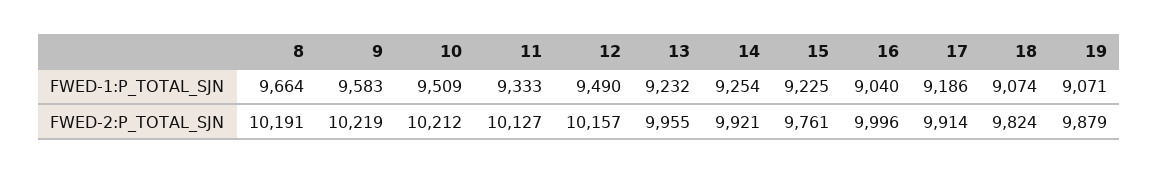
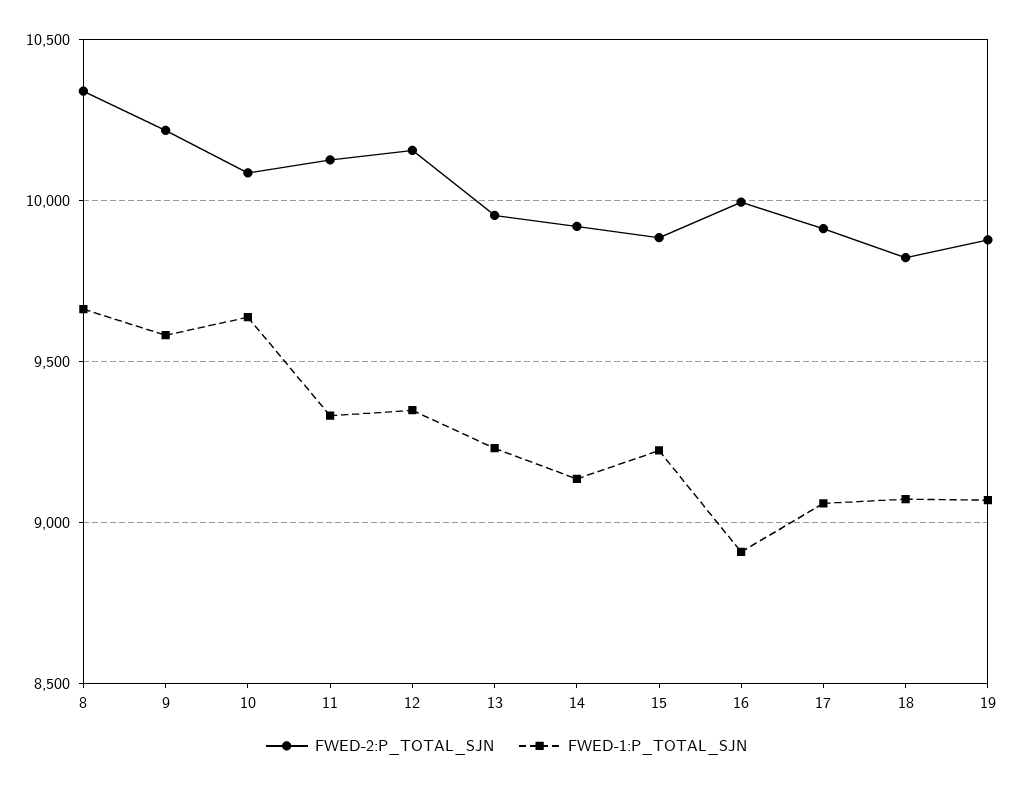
  {
    "FWED-1:P_TOTAL_SJN": {
      "8": 9664,
      "9": 9583,
-     "10": 9509,
+     "10": 9650,
      "11": 9333,
-     "12": 9490,
+     "12": 9350,
      "13": 9232,
-     "14": 9254,
+     "14": 9150,
      "15": 9225,
-     "16": 9040,
+     "16": 8900,
-     "17": 9186,
+     "17": 9050,
      "18": 9074,
      "19": 9071
    },
    "FWED-2:P_TOTAL_SJN": {
-     "8": 10191,
+     "8": 10350,
      "9": 10219,
-     "10": 10212,
+     "10": 10100,
      "11": 10127,
      "12": 10157,
      "13": 9955,
      "14": 9921,
-     "15": 9761,
+     "15": 9900,
      "16": 9996,
      "17": 9914,
      "18": 9824,
      "19": 9879
    }
  }

